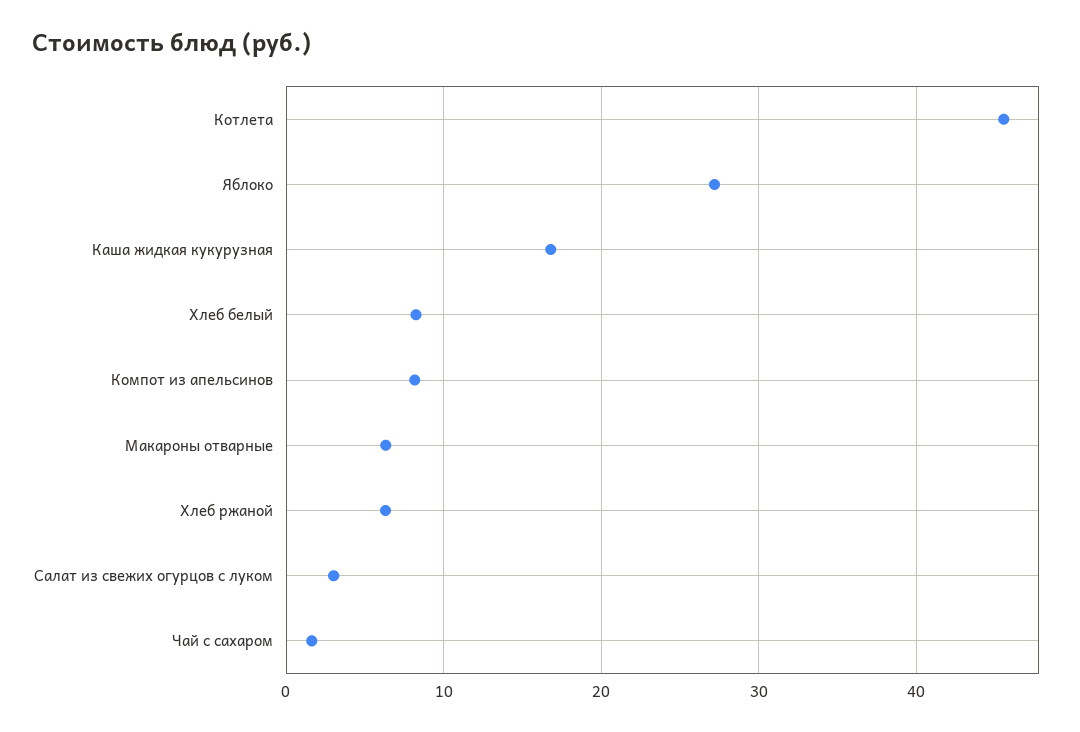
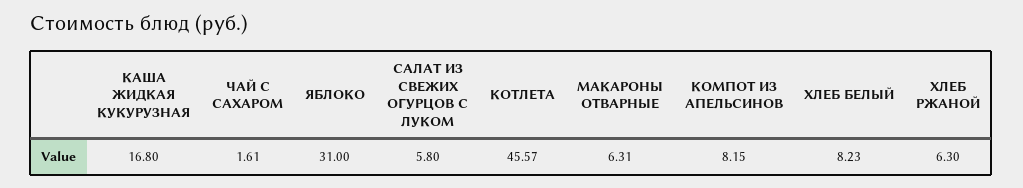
  {
    "Котлета": 45.57,
-   "Яблоко": 27,
+   "Яблоко": 31,
    "Каша жидкая кукурузная": 16.8,
    "Хлеб белый": 8.23,
    "Компот из апельсинов": 8.15,
    "Макароны отварные": 6.31,
    "Хлеб ржаной": 6.3,
-   "Салат из свежих огурцов с луком": 3,
+   "Салат из свежих огурцов с луком": 5.8,
    "Чай с сахаром": 1.61
  }

